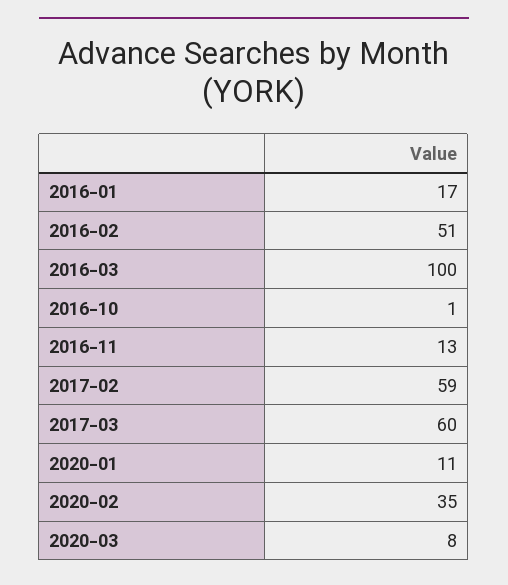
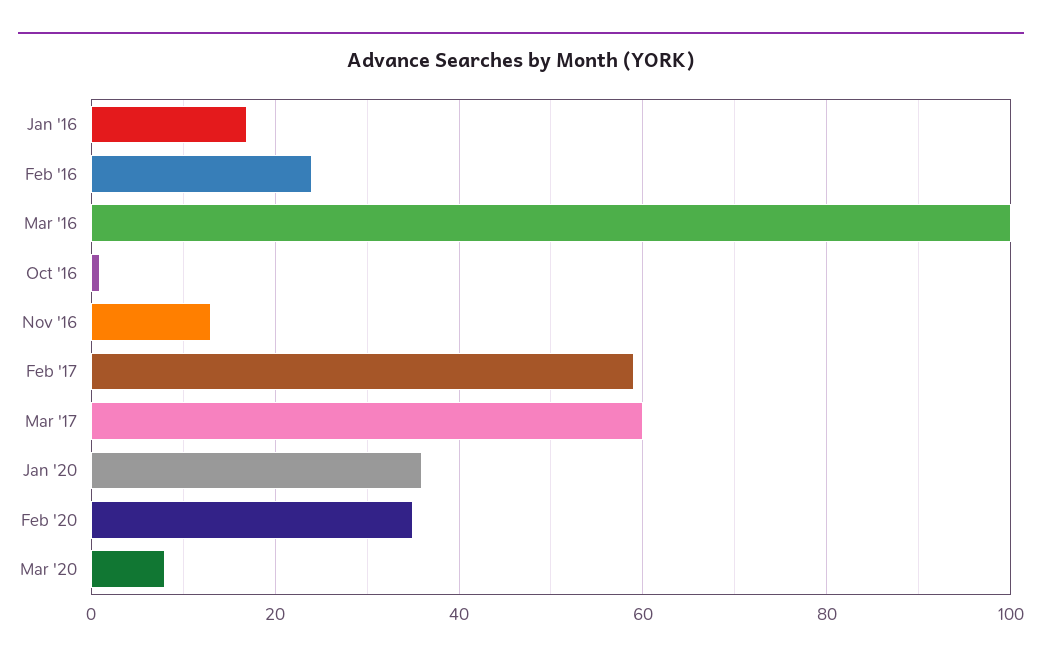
  {
    "2016-01": 17,
-   "2016-02": 51,
+   "2016-02": 25,
    "2016-03": 100,
    "2016-10": 1,
    "2016-11": 13,
    "2017-02": 59,
    "2017-03": 60,
-   "2020-01": 11,
+   "2020-01": 35,
    "2020-02": 35,
    "2020-03": 8
  }

